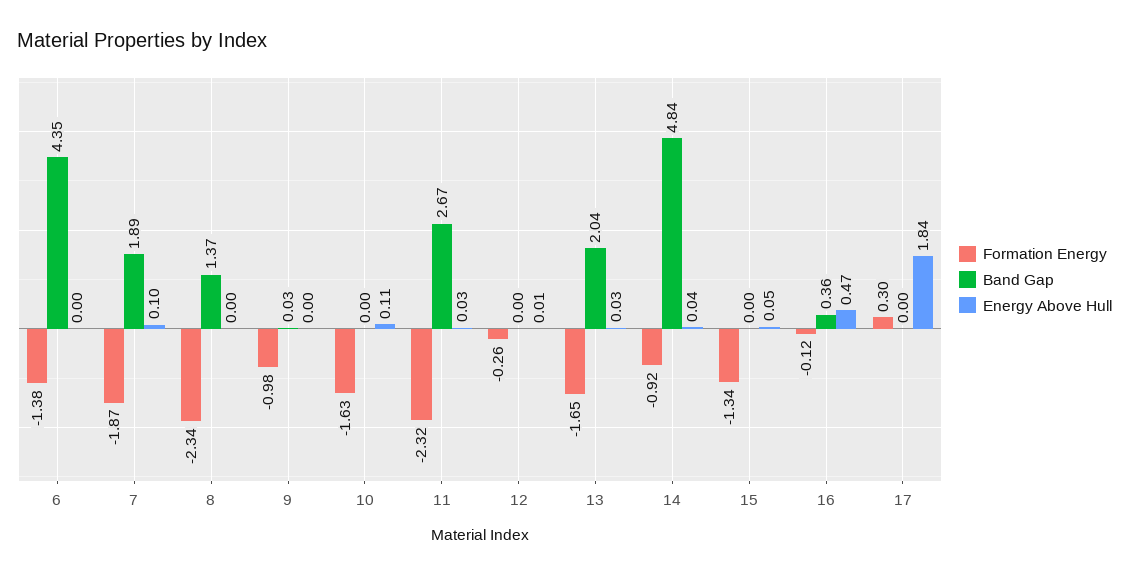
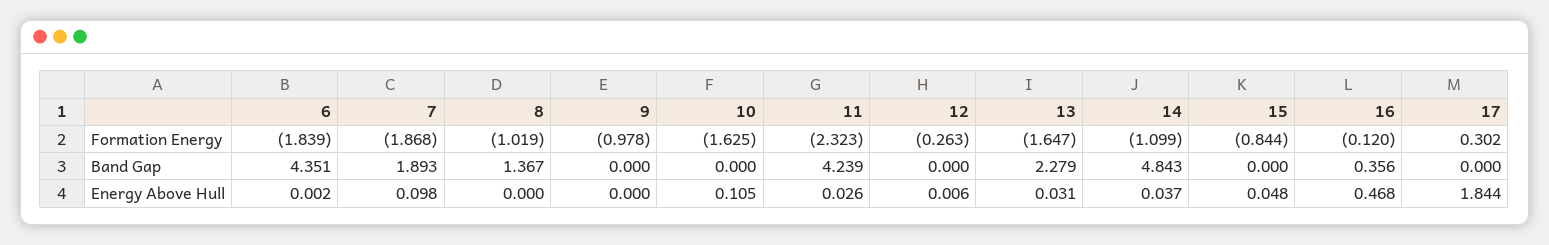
  {
    "Formation Energy": {
-     "6": -1.38,
+     "6": -1.839,
      "7": -1.868,
-     "8": -2.34,
+     "8": -1.019,
      "9": -0.978,
      "10": -1.625,
      "11": -2.323,
      "12": -0.263,
      "13": -1.647,
-     "14": -0.92,
+     "14": -1.099,
-     "15": -1.34,
+     "15": -0.844,
      "16": -0.12,
      "17": 0.302
    },
    "Band Gap": {
      "6": 4.351,
      "7": 1.893,
      "8": 1.367,
-     "9": 0.03,
+     "9": 0,
      "10": 0,
-     "11": 2.67,
+     "11": 4.239,
      "12": 0,
-     "13": 2.04,
+     "13": 2.279,
      "14": 4.843,
      "15": 0,
      "16": 0.356,
      "17": 0
    },
    "Energy Above Hull": {
      "6": 0.002,
      "7": 0.098,
      "8": 0,
      "9": 0,
      "10": 0.105,
      "11": 0.026,
      "12": 0.006,
      "13": 0.031,
      "14": 0.037,
      "15": 0.048,
      "16": 0.468,
      "17": 1.844
    }
  }

